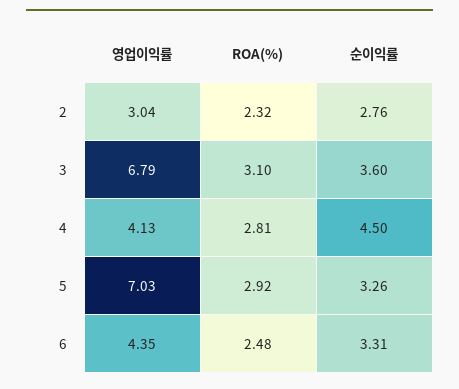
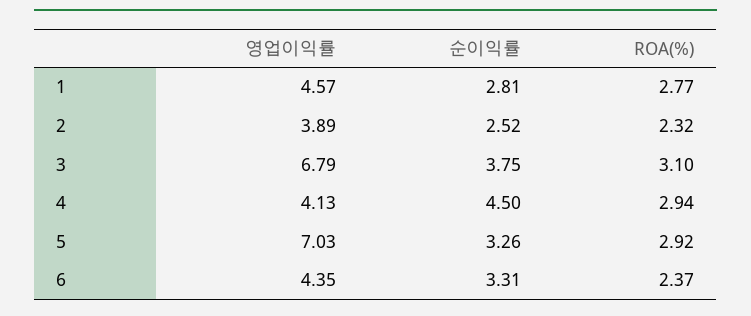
  {
    "영업이익률": {
-     "2": 3.04,
+     "2": 3.89,
      "3": 6.79,
      "4": 4.13,
      "5": 7.03,
-     "6": 4.35
+     "6": 4.35,
+     "1": 4.57
    },
    "ROA(%)": {
      "2": 2.32,
      "3": 3.1,
-     "4": 2.81,
+     "4": 2.94,
      "5": 2.92,
-     "6": 2.48
+     "6": 2.37,
+     "1": 2.77
    },
    "순이익률": {
-     "2": 2.76,
+     "2": 2.52,
-     "3": 3.6,
+     "3": 3.75,
      "4": 4.5,
      "5": 3.26,
-     "6": 3.31
+     "6": 3.31,
+     "1": 2.81
    }
  }

